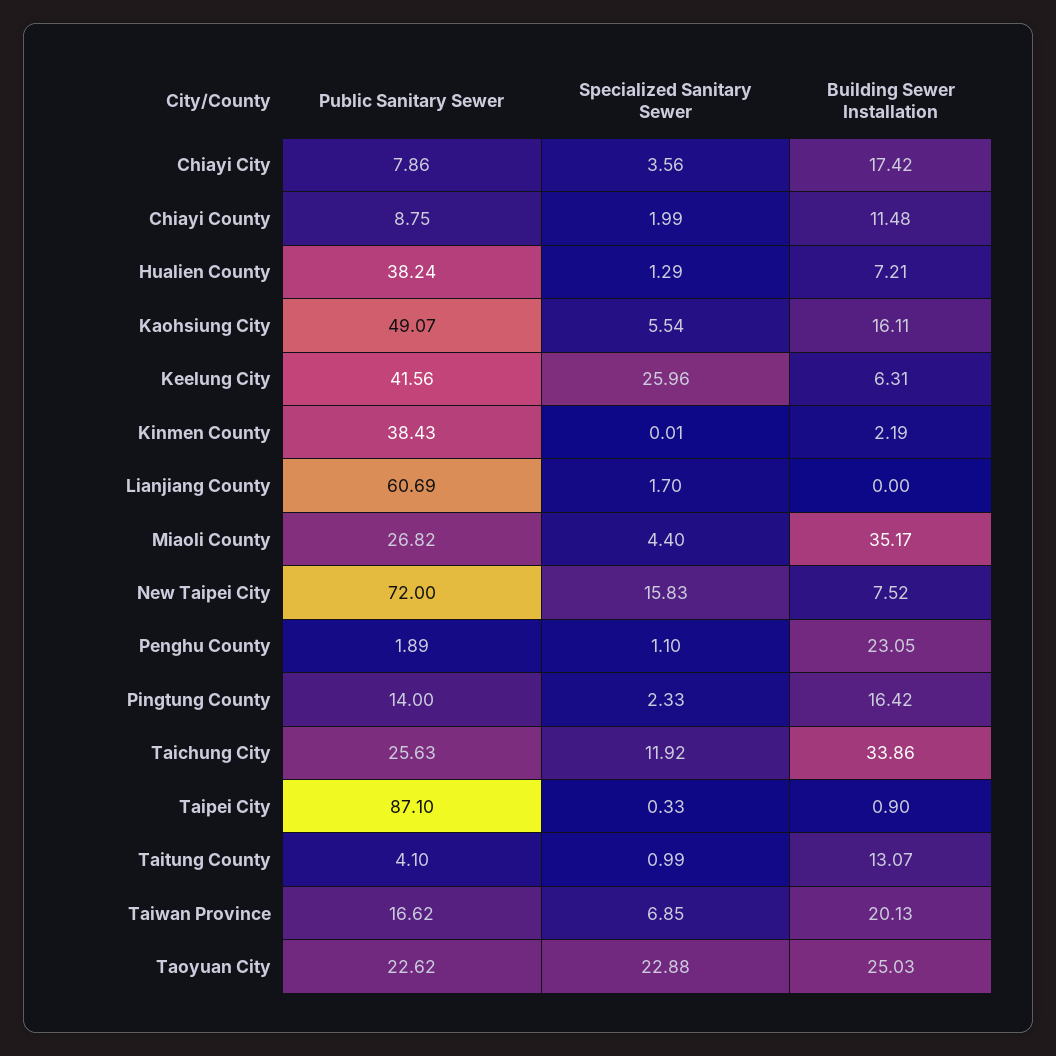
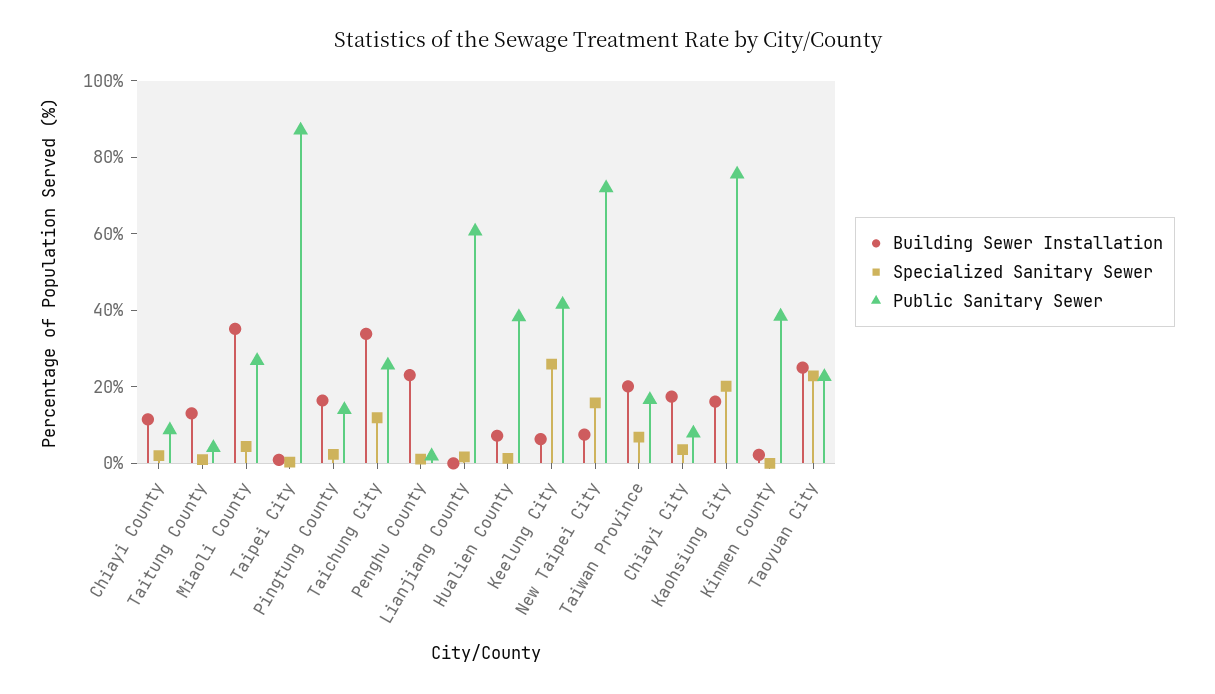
  {
    "Public Sanitary Sewer": {
      "Chiayi City": 7.86,
      "Chiayi County": 8.75,
      "Hualien County": 38.24,
-     "Kaohsiung City": 49.07,
+     "Kaohsiung City": 75,
      "Keelung City": 41.56,
      "Kinmen County": 38.43,
      "Lianjiang County": 60.69,
      "Miaoli County": 26.82,
      "New Taipei City": 72,
      "Penghu County": 1.89,
      "Pingtung County": 14,
      "Taichung City": 25.63,
      "Taipei City": 87.1,
      "Taitung County": 4.1,
      "Taiwan Province": 16.62,
      "Taoyuan City": 22.62
    },
    "Specialized Sanitary Sewer": {
      "Chiayi City": 3.56,
      "Chiayi County": 1.99,
      "Hualien County": 1.29,
-     "Kaohsiung City": 5.54,
+     "Kaohsiung City": 20,
      "Keelung City": 25.96,
      "Kinmen County": 0.01,
      "Lianjiang County": 1.7,
      "Miaoli County": 4.4,
      "New Taipei City": 15.83,
      "Penghu County": 1.1,
      "Pingtung County": 2.33,
      "Taichung City": 11.92,
      "Taipei City": 0.33,
      "Taitung County": 0.99,
      "Taiwan Province": 6.85,
      "Taoyuan City": 22.88
    },
    "Building Sewer Installation": {
      "Chiayi City": 17.42,
      "Chiayi County": 11.48,
      "Hualien County": 7.21,
      "Kaohsiung City": 16.11,
      "Keelung City": 6.31,
      "Kinmen County": 2.19,
      "Lianjiang County": 0,
      "Miaoli County": 35.17,
      "New Taipei City": 7.52,
      "Penghu County": 23.05,
      "Pingtung County": 16.42,
      "Taichung City": 33.86,
      "Taipei City": 0.9,
      "Taitung County": 13.07,
      "Taiwan Province": 20.13,
      "Taoyuan City": 25.03
    }
  }

